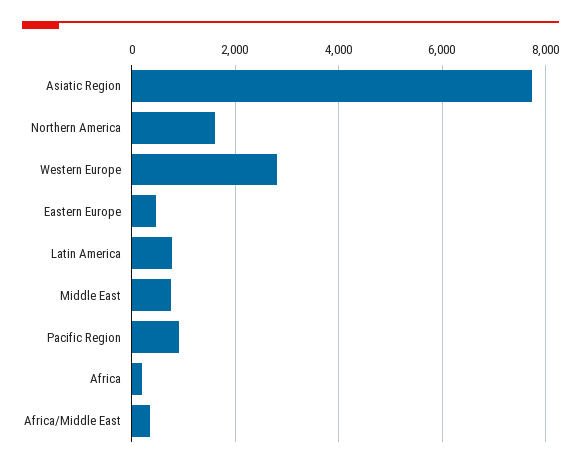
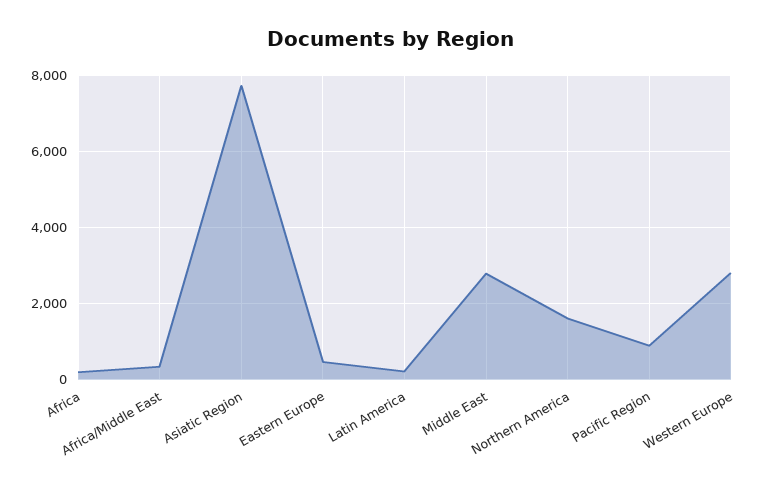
  {
    "Asiatic Region": 7800,
    "Northern America": 1600,
    "Western Europe": 2800,
    "Eastern Europe": 400,
-   "Latin America": 800,
+   "Latin America": 200,
-   "Middle East": 800,
+   "Middle East": 2800,
    "Pacific Region": 1000,
    "Africa": 200,
    "Africa/Middle East": 400
  }

